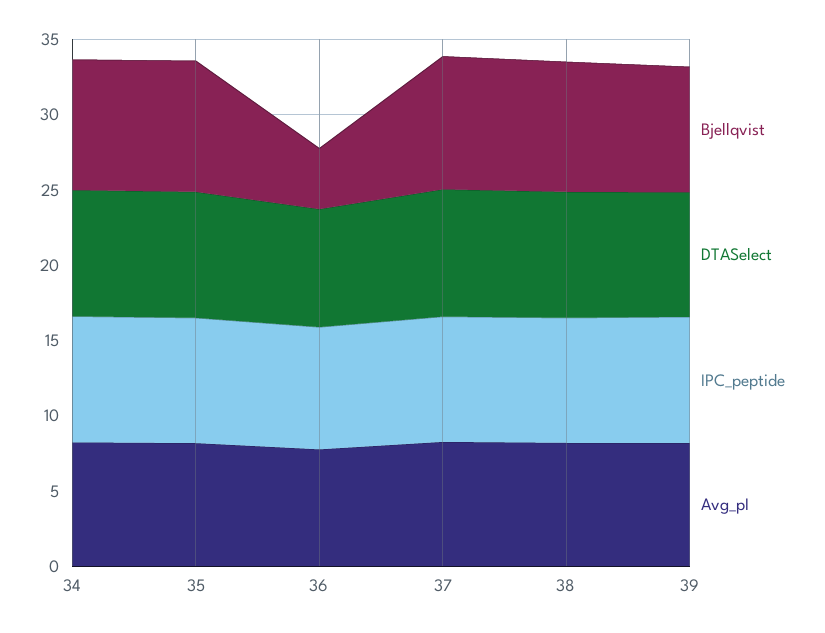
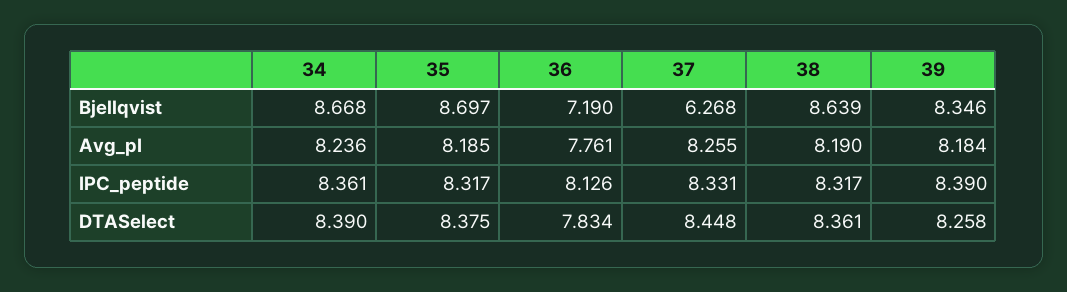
  {
    "Bjellqvist": {
      "34": 8.668,
      "35": 8.697,
-     "36": 4,
+     "36": 7.19,
-     "37": 9,
+     "37": 6.268,
      "38": 8.639,
      "39": 8.346
    },
    "DTASelect": {
      "34": 8.39,
      "35": 8.375,
      "36": 7.834,
      "37": 8.448,
      "38": 8.361,
      "39": 8.258
    },
    "IPC_peptide": {
      "34": 8.361,
      "35": 8.317,
      "36": 8.126,
      "37": 8.331,
      "38": 8.317,
      "39": 8.39
    },
    "Avg_pI": {
      "34": 8.236,
      "35": 8.185,
      "36": 7.761,
      "37": 8.255,
      "38": 8.19,
      "39": 8.184
    }
  }

